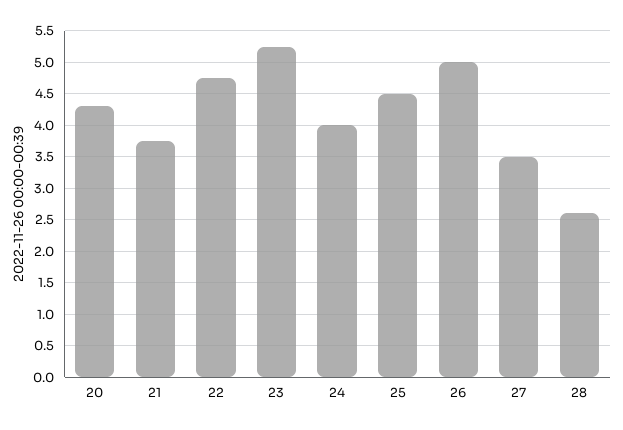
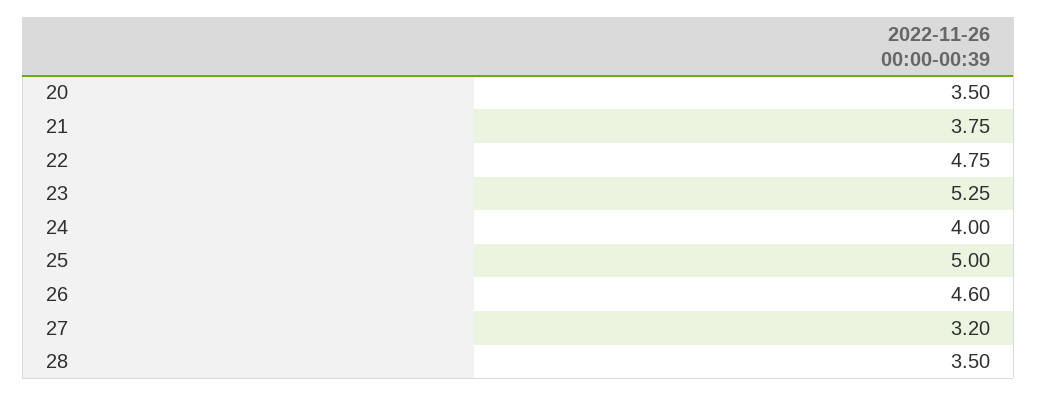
  {
-   "20": 4.3,
+   "20": 3.5,
    "21": 3.75,
    "22": 4.75,
    "23": 5.25,
    "24": 4,
-   "25": 4.5,
+   "25": 5,
-   "26": 5,
+   "26": 4.6,
-   "27": 3.5,
+   "27": 3.2,
-   "28": 2.6
+   "28": 3.5
  }

